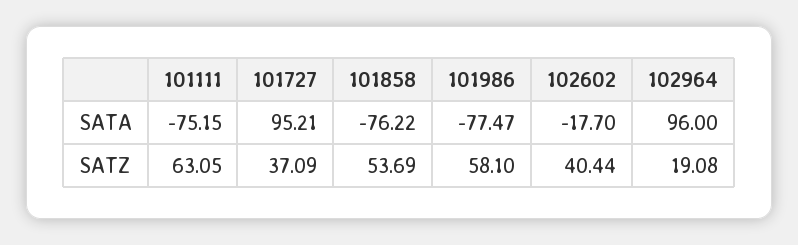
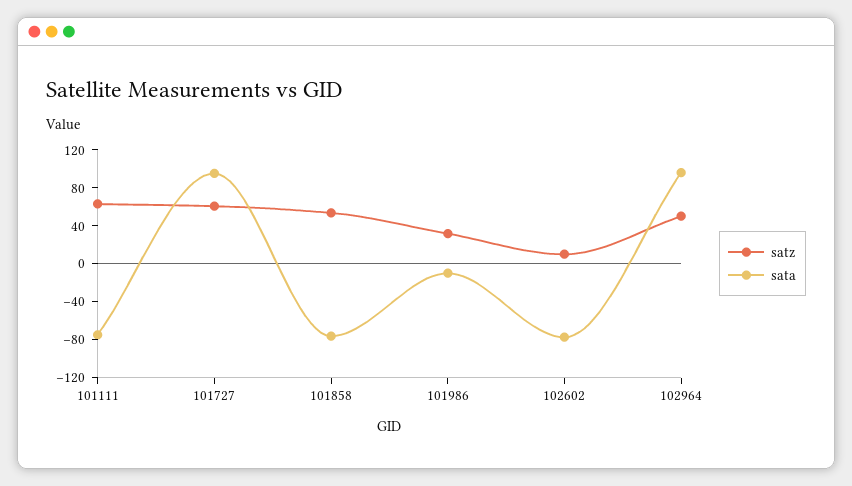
  {
    "SATA": {
      "101111": -75.15,
      "101727": 95.21,
      "101858": -76.22,
-     "101986": -77.47,
+     "101986": -10,
-     "102602": -17.7,
+     "102602": -80,
      "102964": 96
    },
    "SATZ": {
      "101111": 63.05,
-     "101727": 37.09,
+     "101727": 60,
      "101858": 53.69,
-     "101986": 58.1,
+     "101986": 30,
-     "102602": 40.44,
+     "102602": 10,
-     "102964": 19.08
+     "102964": 50
    }
  }

